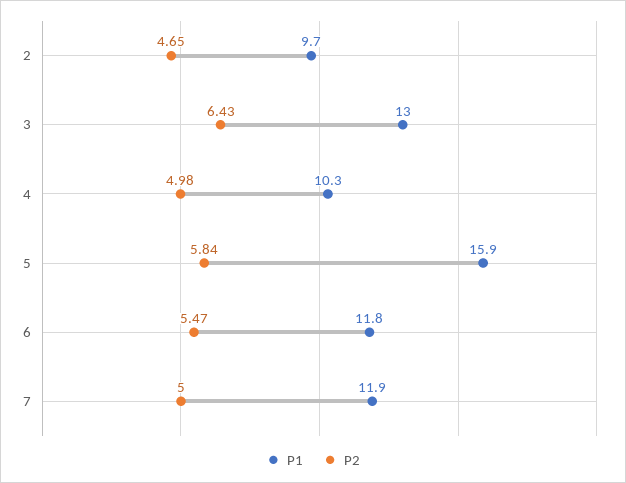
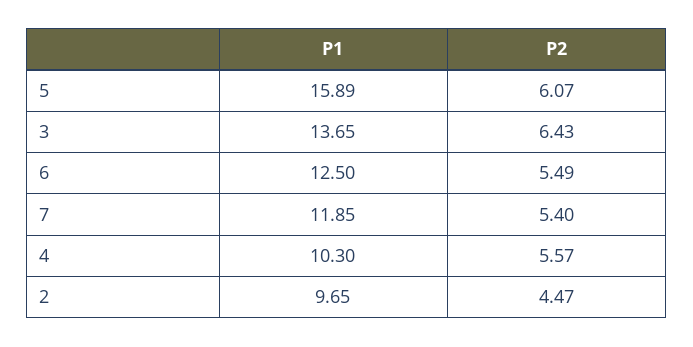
  {
    "P1": {
      "2": 9.65,
-     "3": 13,
+     "3": 13.65,
      "4": 10.3,
      "5": 15.89,
-     "6": 11.8,
+     "6": 12.5,
      "7": 11.85
    },
    "P2": {
-     "2": 4.65,
+     "2": 4.47,
      "3": 6.43,
-     "4": 4.98,
+     "4": 5.57,
-     "5": 5.84,
+     "5": 6.07,
-     "6": 5.47,
+     "6": 5.49,
-     "7": 5
+     "7": 5.4
    }
  }

